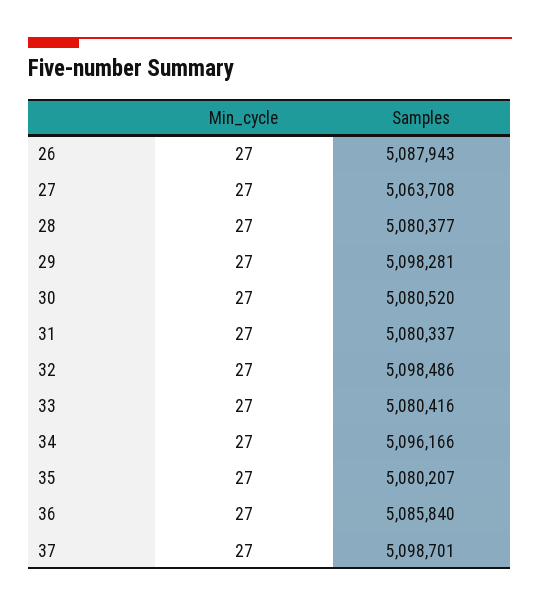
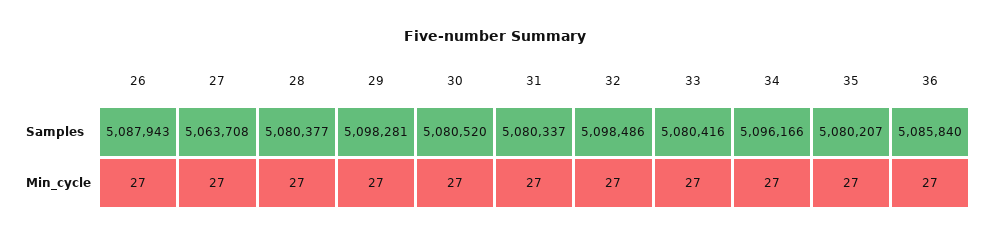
  {
    "Min_cycle": {
      "26": 27,
      "27": 27,
      "28": 27,
      "29": 27,
      "30": 27,
      "31": 27,
      "32": 27,
      "33": 27,
      "34": 27,
      "35": 27,
-     "36": 27,
+     "36": 27
-     "37": 27
    },
    "Samples": {
      "26": 5087943,
      "27": 5063708,
      "28": 5080377,
      "29": 5098281,
      "30": 5080520,
      "31": 5080337,
      "32": 5098486,
      "33": 5080416,
      "34": 5096166,
      "35": 5080207,
-     "36": 5085840,
+     "36": 5085840
-     "37": 5098701
    }
  }

